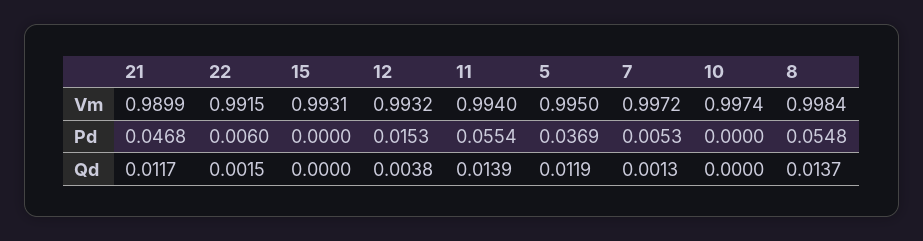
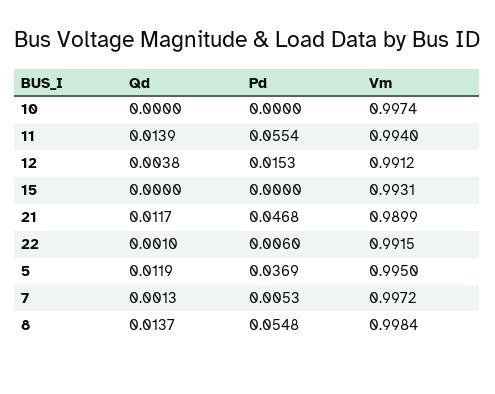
  {
    "21": {
      "Vm": 0.9899,
      "Pd": 0.0468,
      "Qd": 0.0117
    },
    "22": {
      "Vm": 0.9915,
      "Pd": 0.006,
-     "Qd": 0.0015
+     "Qd": 0.001
    },
    "15": {
      "Vm": 0.9931,
      "Pd": 0,
      "Qd": 0
    },
    "12": {
-     "Vm": 0.9932,
+     "Vm": 0.9912,
      "Pd": 0.0153,
      "Qd": 0.0038
    },
    "11": {
      "Vm": 0.994,
      "Pd": 0.0554,
      "Qd": 0.0139
    },
    "5": {
      "Vm": 0.995,
      "Pd": 0.0369,
      "Qd": 0.0119
    },
    "7": {
      "Vm": 0.9972,
      "Pd": 0.0053,
      "Qd": 0.0013
    },
    "10": {
      "Vm": 0.9974,
      "Pd": 0,
      "Qd": 0
    },
    "8": {
      "Vm": 0.9984,
      "Pd": 0.0548,
      "Qd": 0.0137
    }
  }

